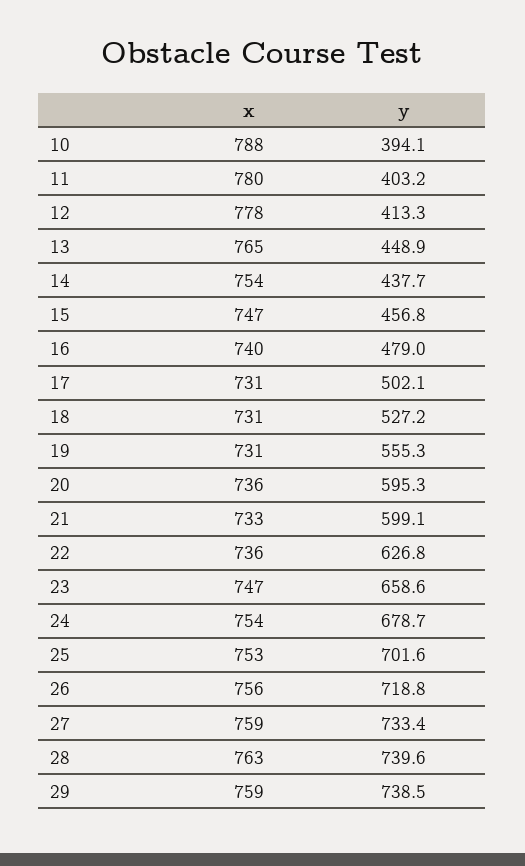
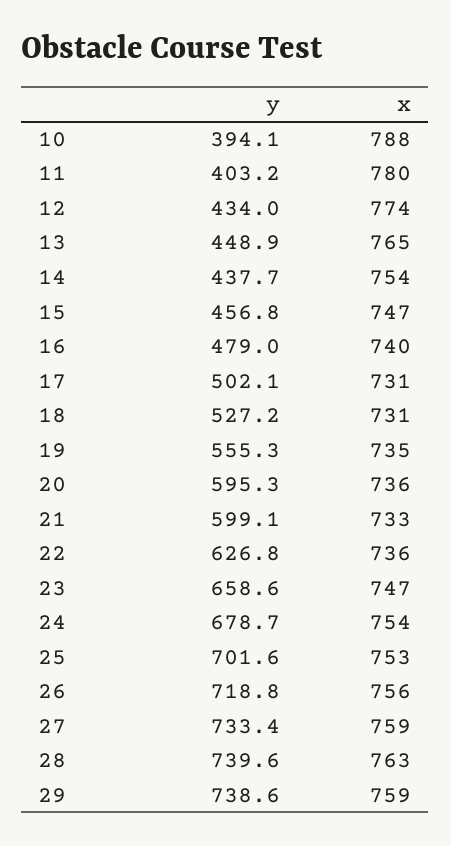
  {
    "x": {
      "10": 788,
      "11": 780,
-     "12": 778,
+     "12": 774,
      "13": 765,
      "14": 754,
      "15": 747,
      "16": 740,
      "17": 731,
      "18": 731,
-     "19": 731,
+     "19": 735,
      "20": 736,
      "21": 733,
      "22": 736,
      "23": 747,
      "24": 754,
      "25": 753,
      "26": 756,
      "27": 759,
      "28": 763,
      "29": 759
    },
    "y": {
      "10": 394.1,
      "11": 403.2,
-     "12": 413.3,
+     "12": 434,
      "13": 448.9,
      "14": 437.7,
      "15": 456.8,
      "16": 479,
      "17": 502.1,
      "18": 527.2,
      "19": 555.3,
      "20": 595.3,
      "21": 599.1,
      "22": 626.8,
      "23": 658.6,
      "24": 678.7,
      "25": 701.6,
      "26": 718.8,
      "27": 733.4,
      "28": 739.6,
-     "29": 738.5
+     "29": 738.6
    }
  }

